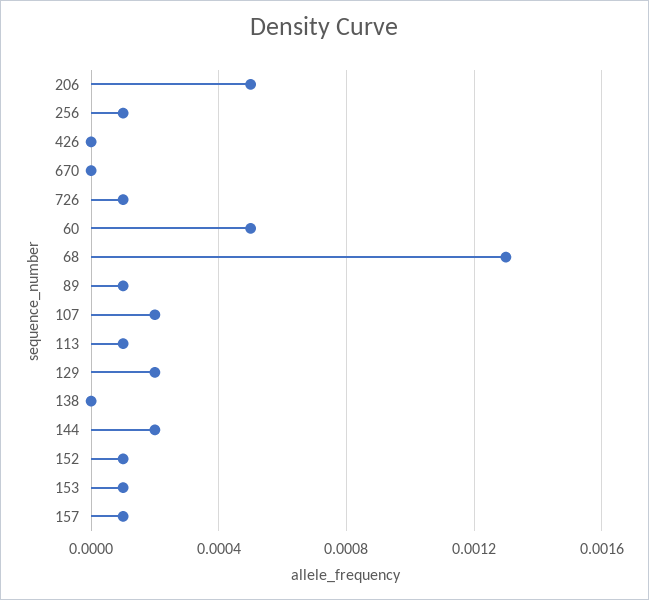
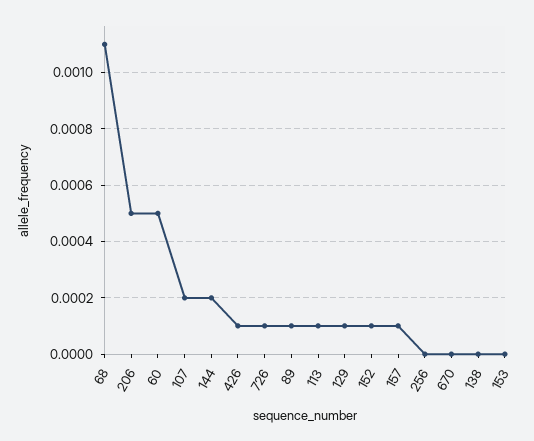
  {
    "206": 0.0005,
-   "256": 0.0001,
+   "256": 0,
-   "426": 0,
+   "426": 0.0001,
    "670": 0,
    "726": 0.0001,
    "60": 0.0005,
-   "68": 0.0013,
+   "68": 0.0011,
    "89": 0.0001,
    "107": 0.0002,
    "113": 0.0001,
-   "129": 0.0002,
+   "129": 0.0001,
    "138": 0,
    "144": 0.0002,
    "152": 0.0001,
-   "153": 0.0001,
+   "153": 0,
    "157": 0.0001
  }

